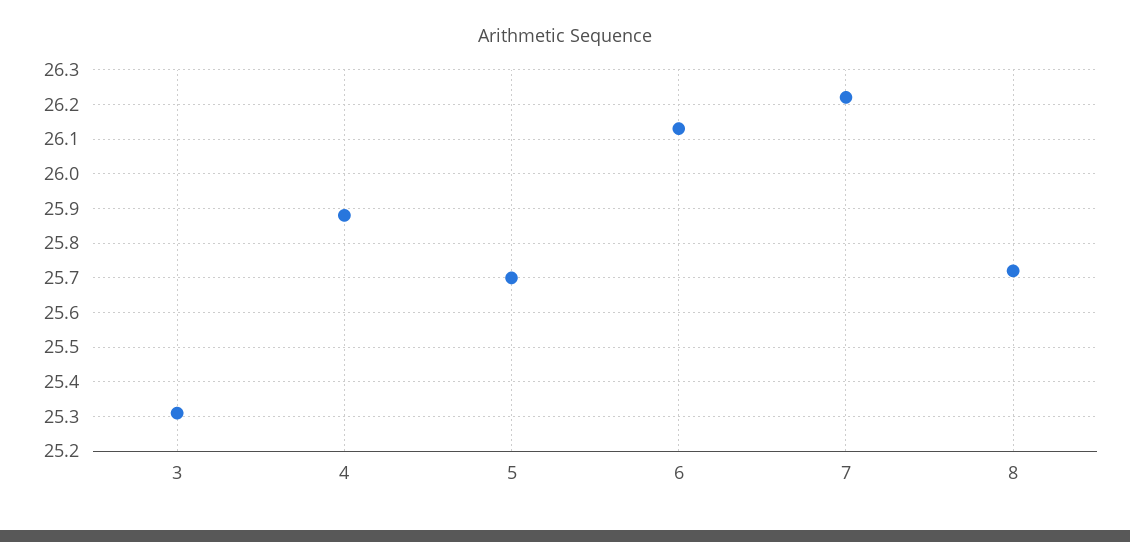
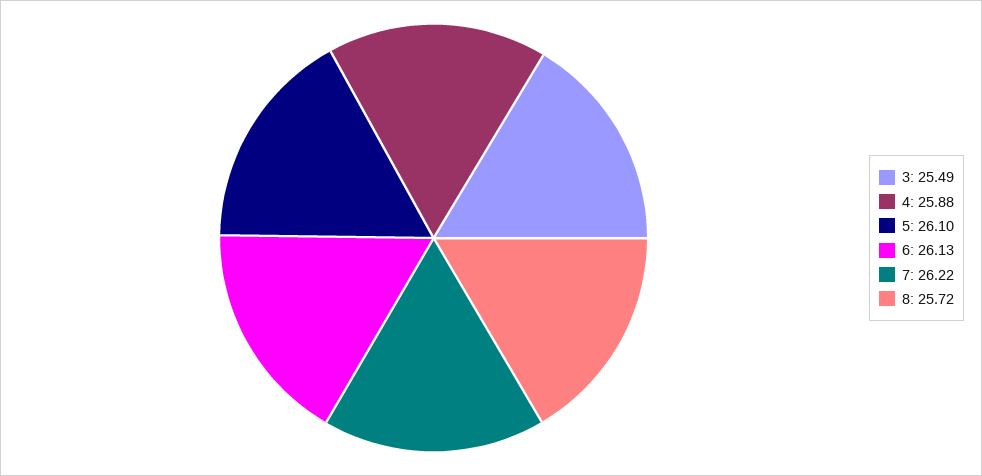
  {
-   "3": 25.3,
+   "3": 25.49,
    "4": 25.88,
-   "5": 25.7,
+   "5": 26.1,
    "6": 26.13,
    "7": 26.22,
    "8": 25.72
  }

